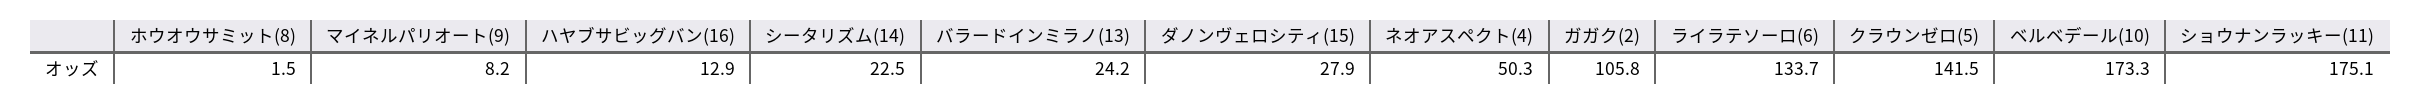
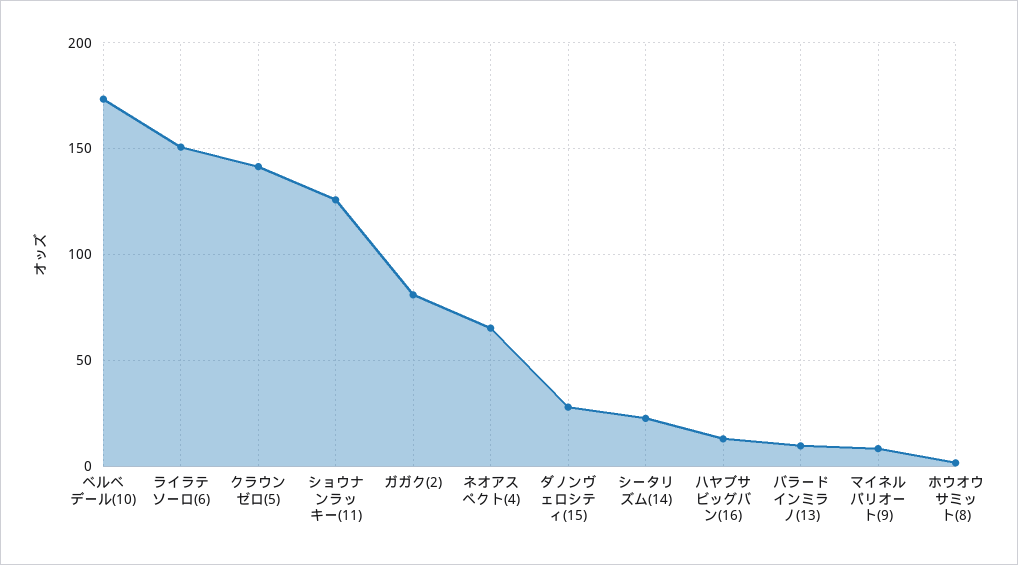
  {
    "ホウオウサミット(8)": 1.5,
    "マイネルパリオート(9)": 8.2,
    "ハヤブサビッグバン(16)": 12.9,
    "シータリズム(14)": 22.5,
-   "バラードインミラノ(13)": 24.2,
+   "バラードインミラノ(13)": 10,
    "ダノンヴェロシティ(15)": 27.9,
-   "ネオアスペクト(4)": 50.3,
+   "ネオアスペクト(4)": 65,
-   "ガガク(2)": 105.8,
+   "ガガク(2)": 80,
-   "ライラテソーロ(6)": 133.7,
+   "ライラテソーロ(6)": 150,
    "クラウンゼロ(5)": 141.5,
    "ベルベデール(10)": 173.3,
-   "ショウナンラッキー(11)": 175.1
+   "ショウナンラッキー(11)": 125
  }

